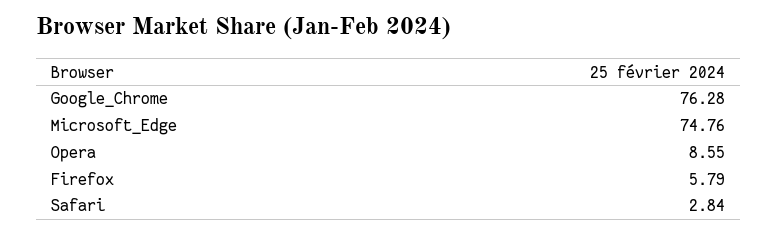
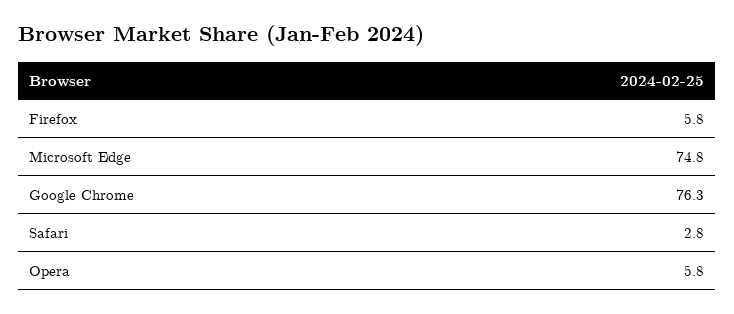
  {
    "Google_Chrome": 76.28,
    "Microsoft_Edge": 74.76,
-   "Opera": 8.55,
+   "Opera": 5.8,
    "Firefox": 5.79,
    "Safari": 2.84
  }

